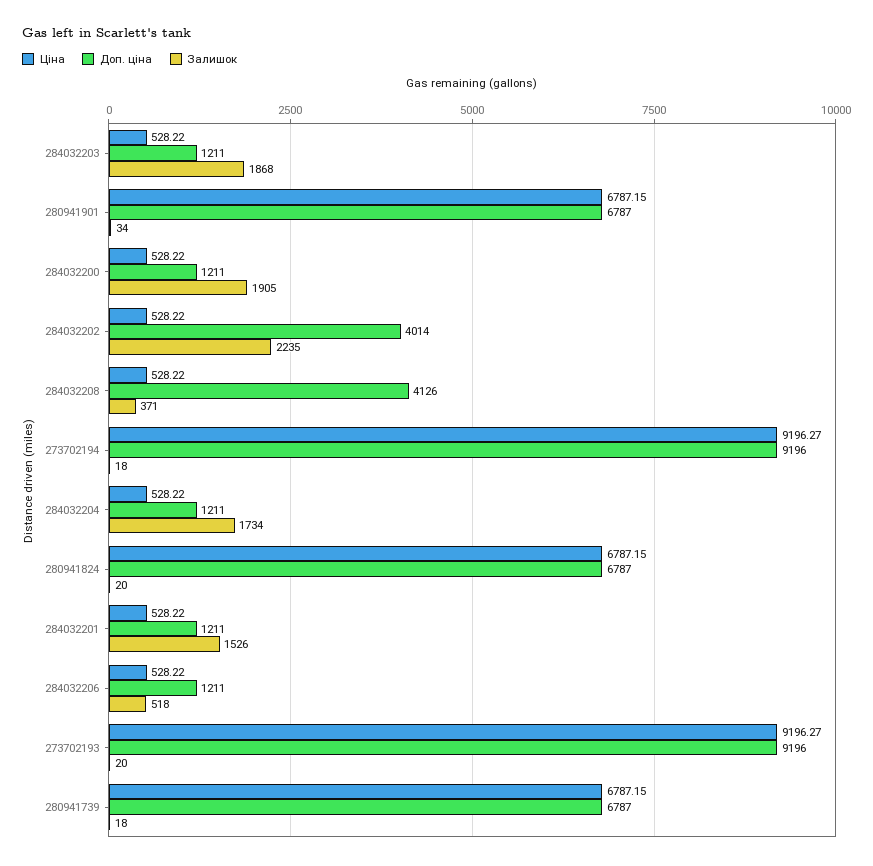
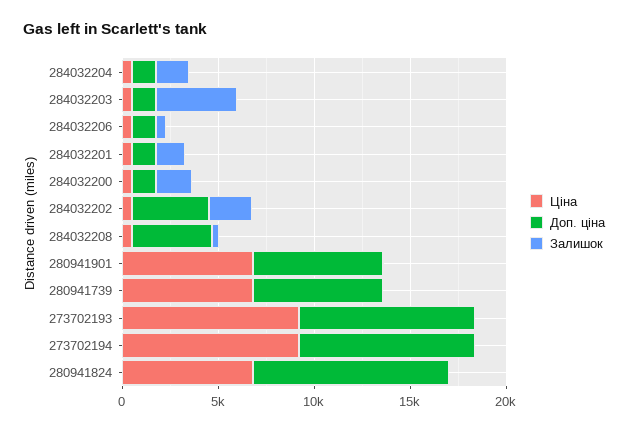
  {
    "Ціна": {
      "284032203": 528.22,
      "280941901": 6787.15,
      "284032200": 528.22,
      "284032202": 528.22,
      "284032208": 528.22,
      "273702194": 9196.27,
      "284032204": 528.22,
      "280941824": 6787.15,
      "284032201": 528.22,
      "284032206": 528.22,
      "273702193": 9196.27,
      "280941739": 6787.15
    },
    "Доп. ціна": {
      "284032203": 1211,
      "280941901": 6787,
      "284032200": 1211,
      "284032202": 4014,
      "284032208": 4126,
      "273702194": 9196,
      "284032204": 1211,
-     "280941824": 6787,
+     "280941824": 10000,
      "284032201": 1211,
      "284032206": 1211,
      "273702193": 9196,
      "280941739": 6787
    },
    "Залишок": {
-     "284032203": 1868,
+     "284032203": 4000,
      "280941901": 34,
      "284032200": 1905,
      "284032202": 2235,
      "284032208": 371,
      "273702194": 18,
      "284032204": 1734,
      "280941824": 20,
      "284032201": 1526,
      "284032206": 518,
      "273702193": 20,
      "280941739": 18
    }
  }

